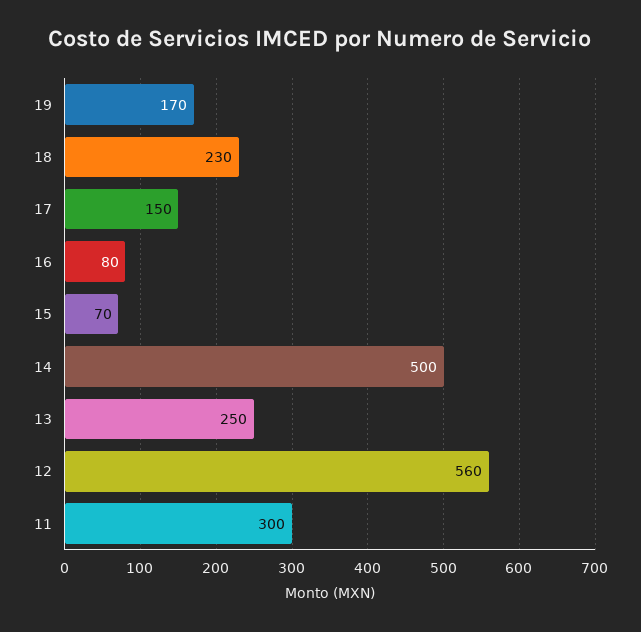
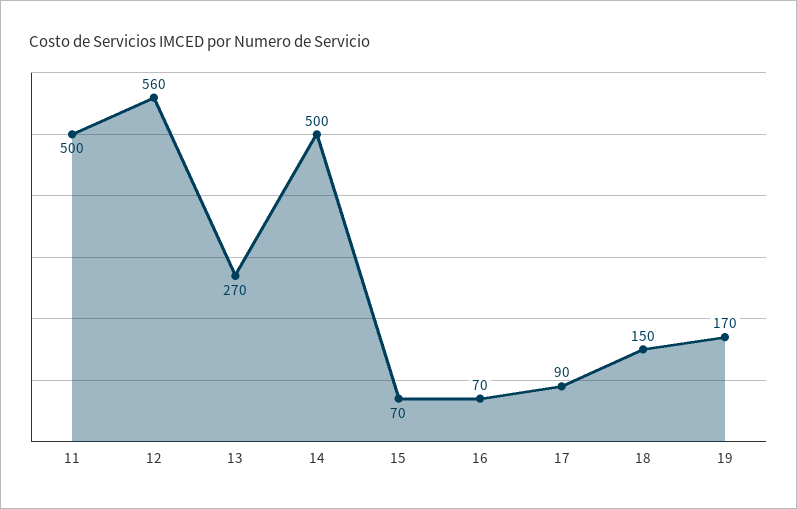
  {
    "19": 170,
-   "18": 230,
+   "18": 150,
-   "17": 150,
+   "17": 90,
-   "16": 80,
+   "16": 70,
    "15": 70,
    "14": 500,
-   "13": 250,
+   "13": 270,
    "12": 560,
-   "11": 300
+   "11": 500
  }

